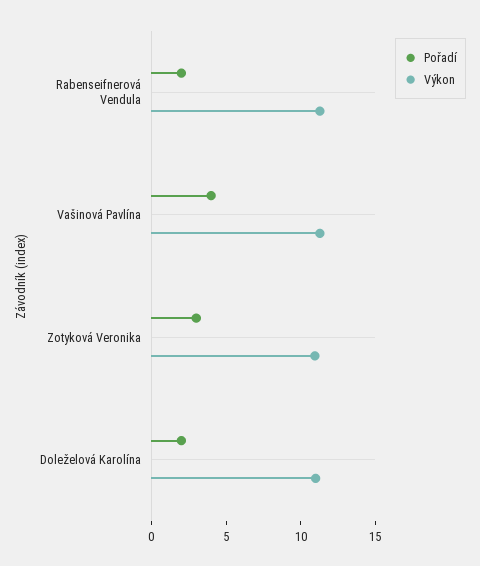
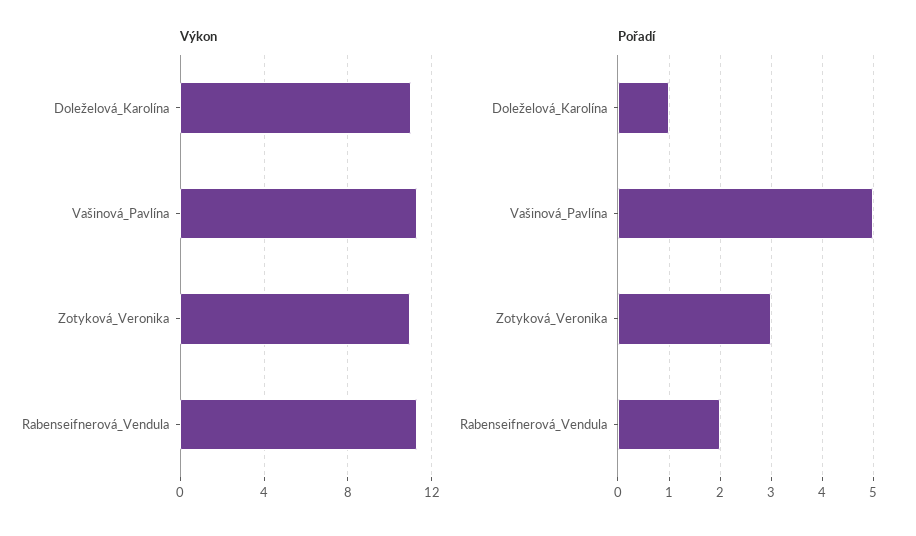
  {
    "Pořadí": {
      "Rabenseifnerová Vendula": 2,
-     "Vašinová Pavlína": 4,
+     "Vašinová Pavlína": 5,
      "Zotyková Veronika": 3,
-     "Doleželová Karolína": 2
+     "Doleželová Karolína": 1
    },
    "Výkon": {
      "Rabenseifnerová Vendula": 11.5,
      "Vašinová Pavlína": 11.5,
      "Zotyková Veronika": 11,
      "Doleželová Karolína": 11
    }
  }

